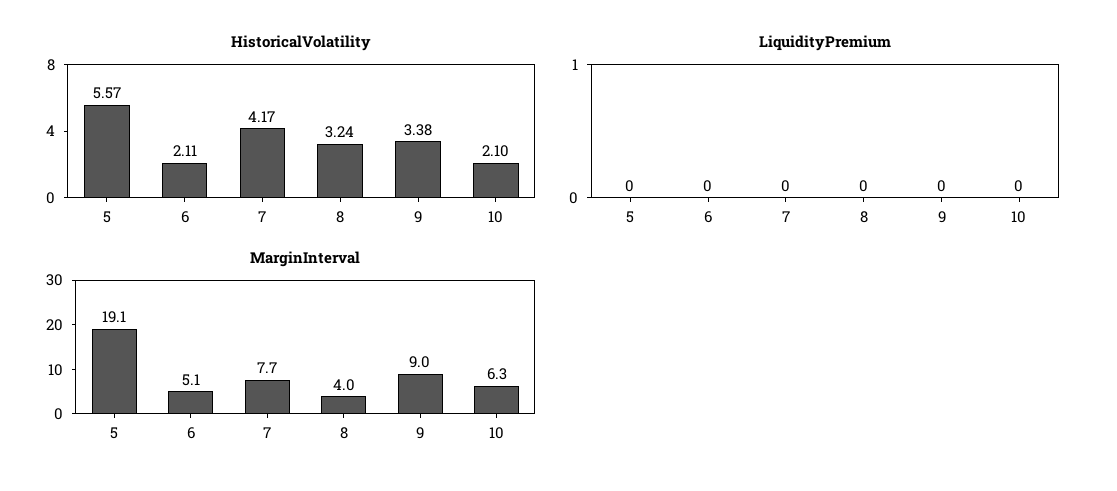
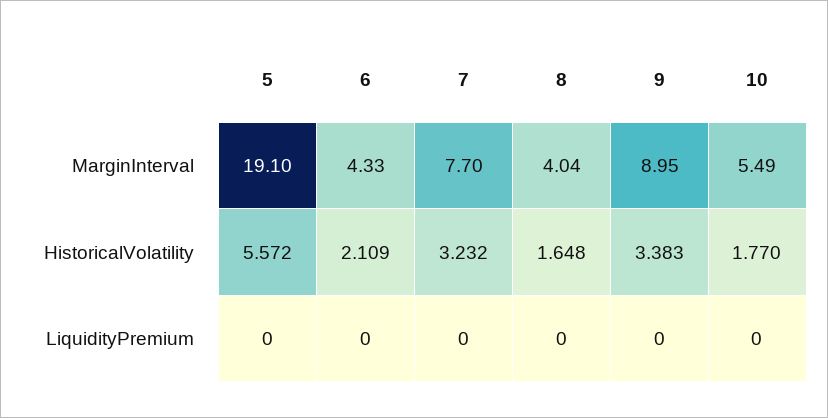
  {
    "HistoricalVolatility": {
      "5": 5.572,
      "6": 2.109,
-     "7": 4.17,
+     "7": 3.232,
-     "8": 3.24,
+     "8": 1.648,
      "9": 3.383,
-     "10": 2.1
+     "10": 1.77
    },
    "LiquidityPremium": {
      "5": 0,
      "6": 0,
      "7": 0,
      "8": 0,
      "9": 0,
      "10": 0
    },
    "MarginInterval": {
      "5": 19.1,
-     "6": 5.1,
+     "6": 4.33,
      "7": 7.7,
      "8": 4.04,
      "9": 8.95,
-     "10": 6.3
+     "10": 5.49
    }
  }

